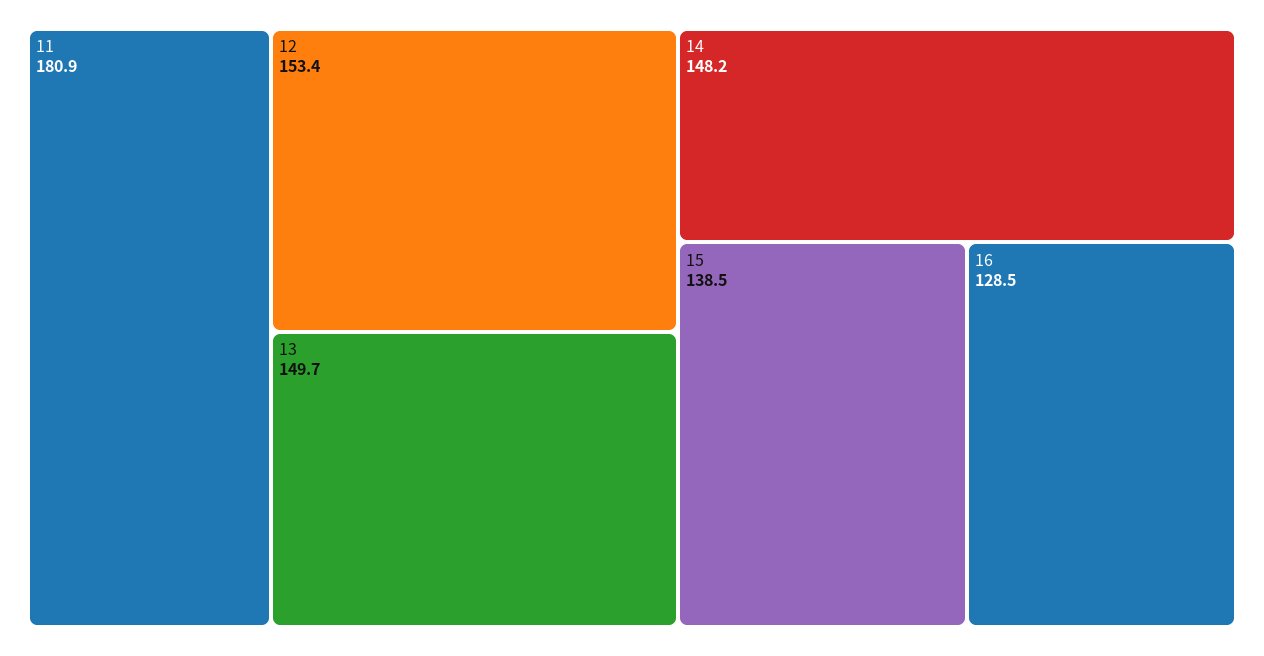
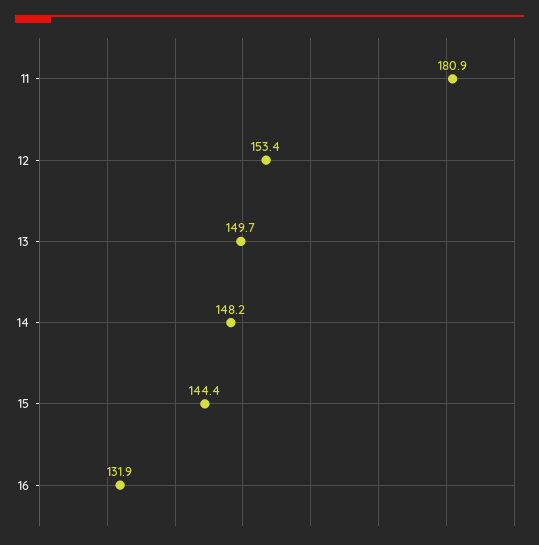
  {
    "11": 180.9,
    "12": 153.4,
    "13": 149.7,
    "14": 148.2,
-   "15": 138.5,
+   "15": 144.4,
-   "16": 128.5
+   "16": 131.9
  }

